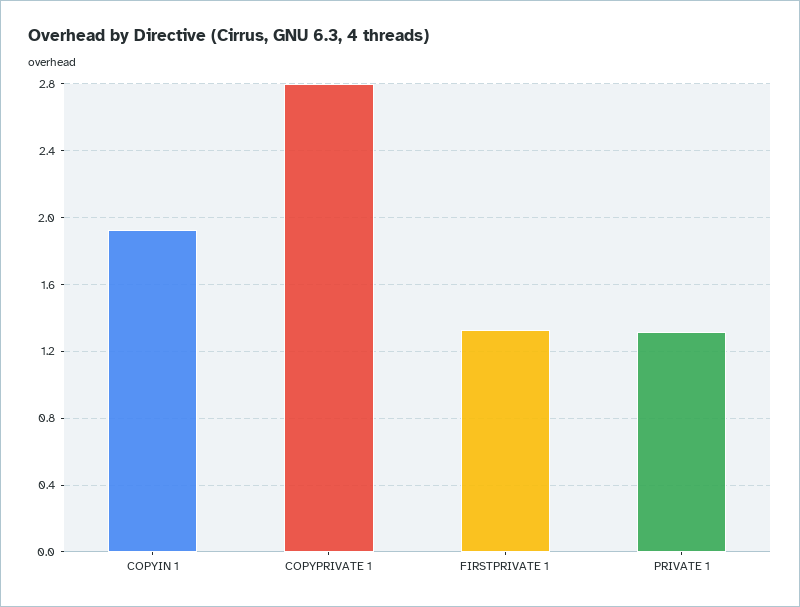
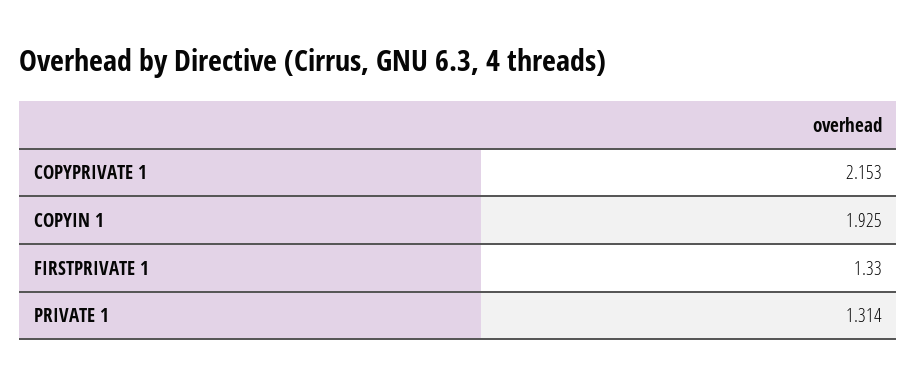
  {
    "COPYIN 1": 1.925,
-   "COPYPRIVATE 1": 2.8,
+   "COPYPRIVATE 1": 2.153,
    "FIRSTPRIVATE 1": 1.33,
    "PRIVATE 1": 1.314
  }

